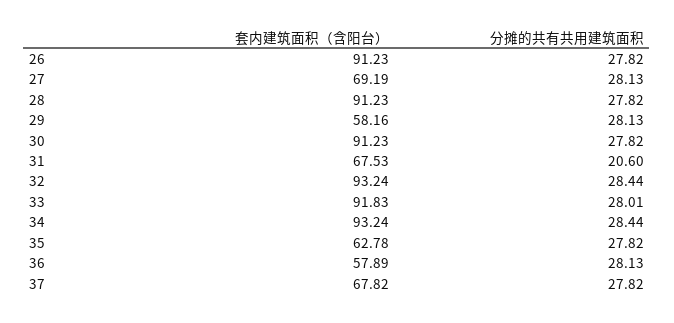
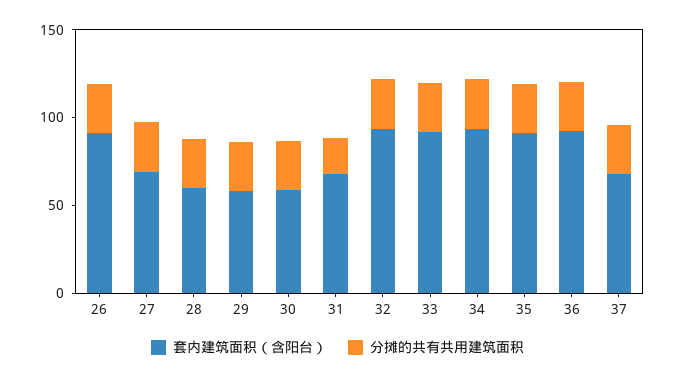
  {
    "套内建筑面积（含阳台）": {
      "26": 91.23,
      "27": 69.19,
-     "28": 91.23,
+     "28": 60,
      "29": 58.16,
-     "30": 91.23,
+     "30": 60,
      "31": 67.53,
      "32": 93.24,
      "33": 91.83,
      "34": 93.24,
-     "35": 62.78,
+     "35": 90,
-     "36": 57.89,
+     "36": 90,
      "37": 67.82
    },
    "分摊的共有共用建筑面积": {
      "26": 27.82,
      "27": 28.13,
      "28": 27.82,
      "29": 28.13,
      "30": 27.82,
      "31": 20.6,
      "32": 28.44,
      "33": 28.01,
      "34": 28.44,
      "35": 27.82,
      "36": 28.13,
      "37": 27.82
    }
  }

